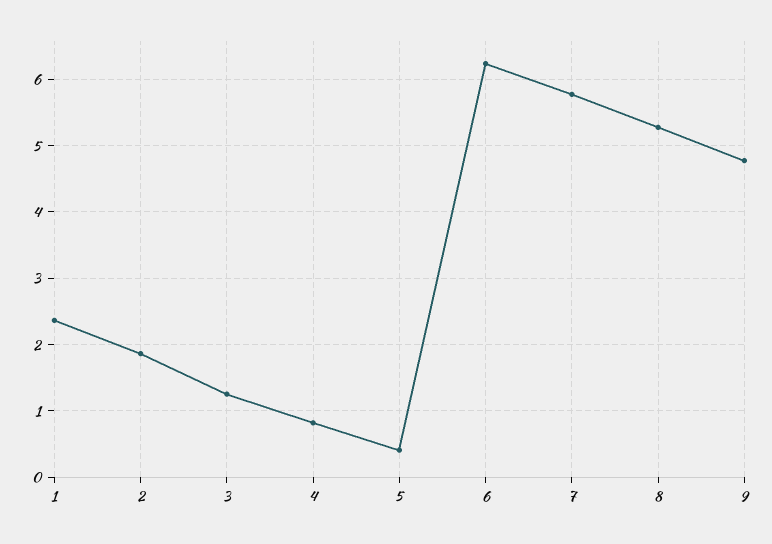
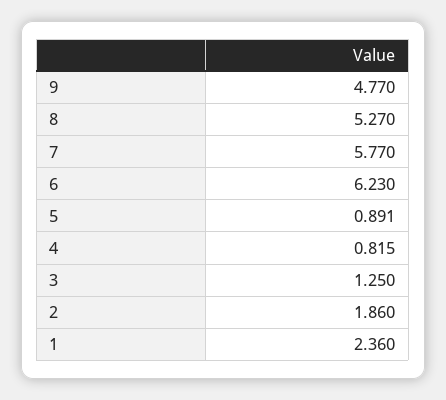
  {
    "1": 2.36,
    "2": 1.86,
    "3": 1.25,
    "4": 0.815,
-   "5": 0.4,
+   "5": 0.891,
    "6": 6.23,
    "7": 5.77,
    "8": 5.27,
    "9": 4.77
  }

